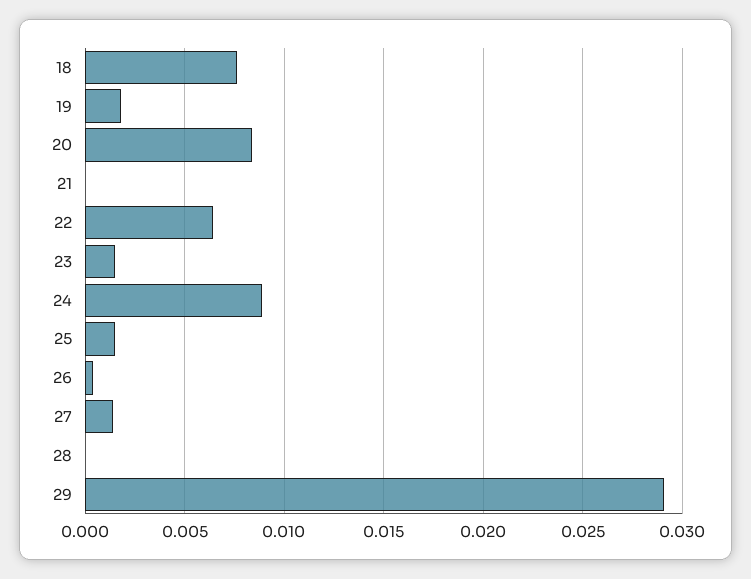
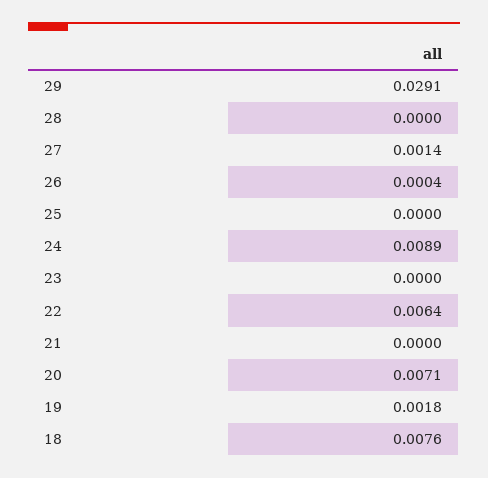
  {
    "18": 0.0076,
    "19": 0.0018,
-   "20": 0.0085,
+   "20": 0.0071,
    "21": 0,
    "22": 0.0064,
-   "23": 0.0015,
+   "23": 0,
    "24": 0.0089,
-   "25": 0.0015,
+   "25": 0,
    "26": 0.0004,
    "27": 0.0014,
    "28": 0,
    "29": 0.0291
  }

